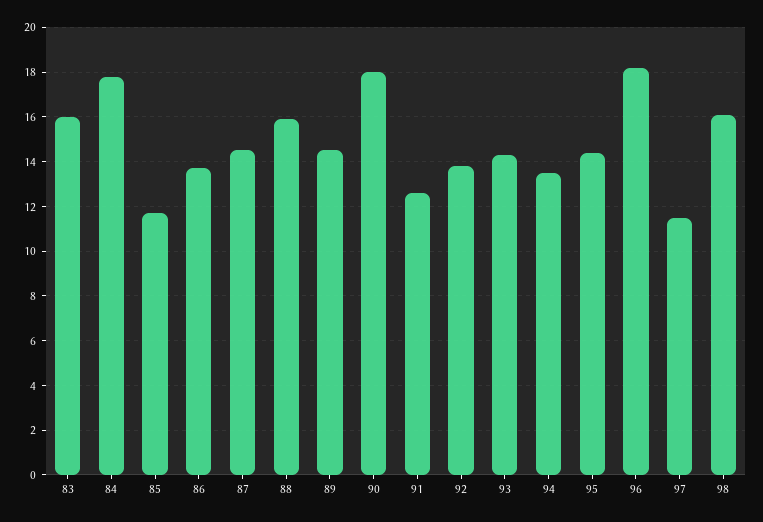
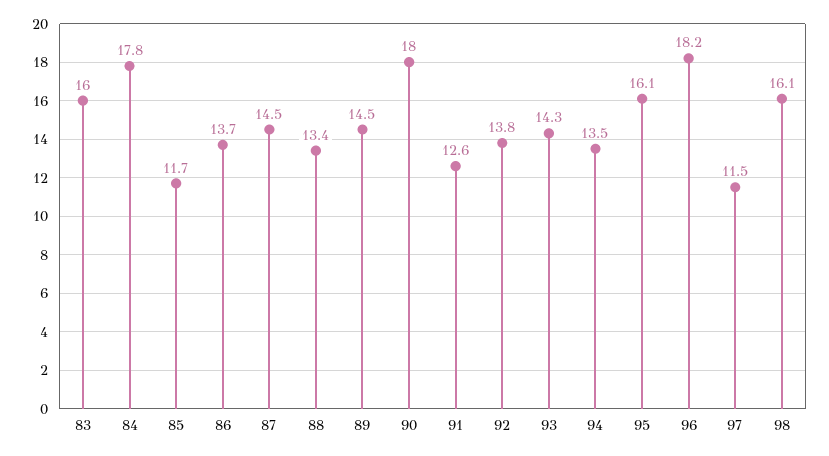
  {
    "83": 16,
    "84": 17.8,
    "85": 11.7,
    "86": 13.7,
    "87": 14.5,
-   "88": 16,
+   "88": 13.4,
    "89": 14.5,
    "90": 18,
    "91": 12.6,
    "92": 13.8,
    "93": 14.3,
    "94": 13.5,
-   "95": 14.5,
+   "95": 16.1,
    "96": 18.2,
    "97": 11.5,
    "98": 16.1
  }

